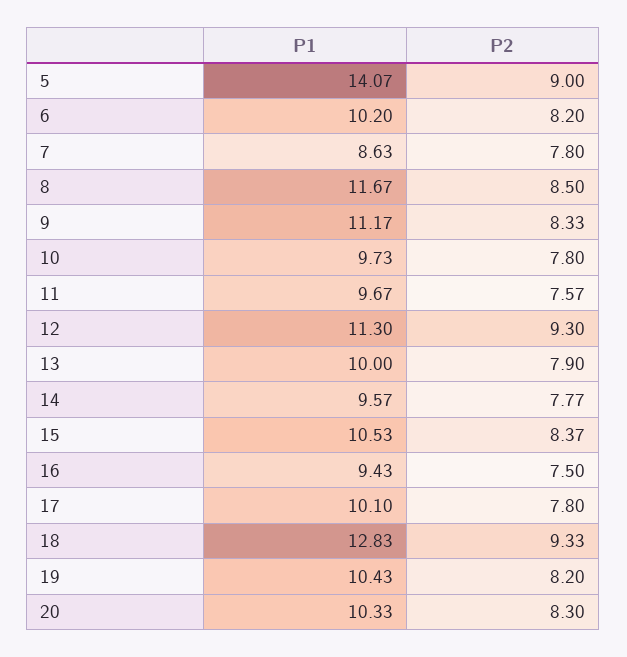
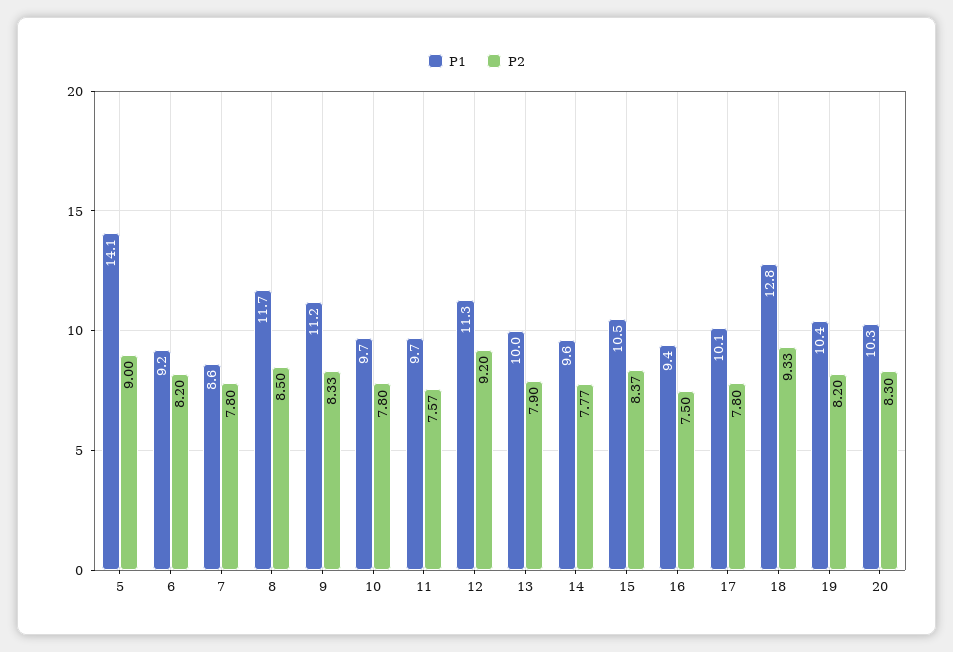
  {
    "P1": {
      "5": 14.07,
-     "6": 10.2,
+     "6": 9.2,
      "7": 8.63,
      "8": 11.67,
      "9": 11.17,
      "10": 9.73,
      "11": 9.67,
      "12": 11.3,
      "13": 10,
      "14": 9.57,
      "15": 10.53,
      "16": 9.43,
      "17": 10.1,
      "18": 12.83,
      "19": 10.43,
      "20": 10.33
    },
    "P2": {
      "5": 9,
      "6": 8.2,
      "7": 7.8,
      "8": 8.5,
      "9": 8.33,
      "10": 7.8,
      "11": 7.57,
-     "12": 9.3,
+     "12": 9.2,
      "13": 7.9,
      "14": 7.77,
      "15": 8.37,
      "16": 7.5,
      "17": 7.8,
      "18": 9.33,
      "19": 8.2,
      "20": 8.3
    }
  }

